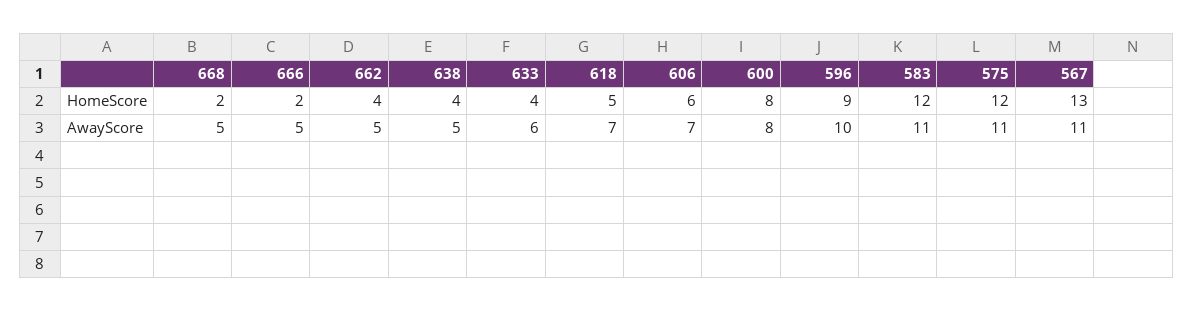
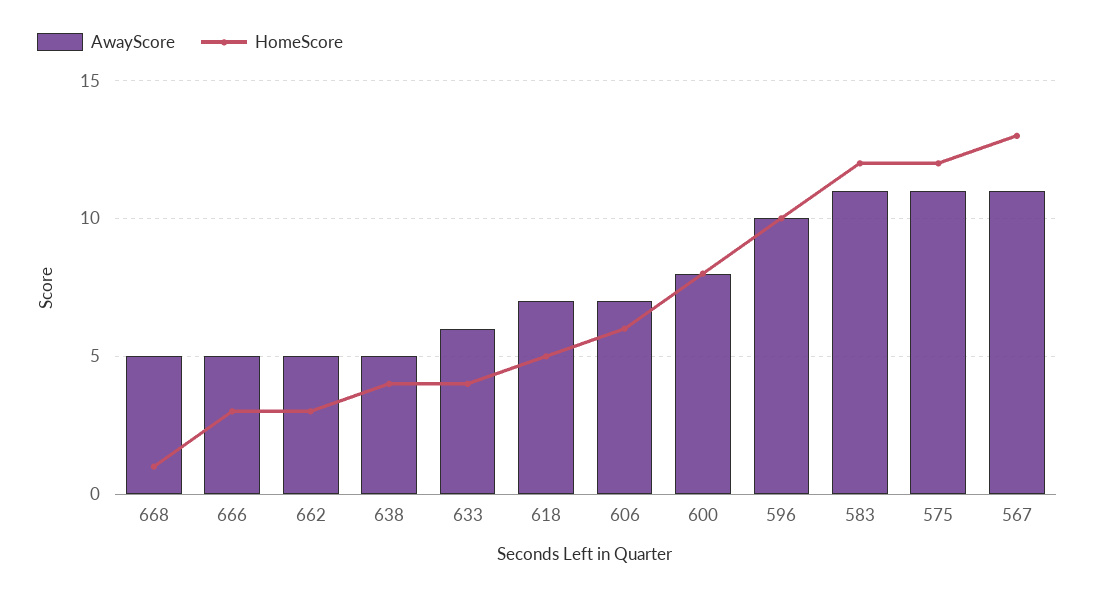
  {
    "HomeScore": {
-     "668": 2,
+     "668": 1,
-     "666": 2,
+     "666": 3,
-     "662": 4,
+     "662": 3,
      "638": 4,
      "633": 4,
      "618": 5,
      "606": 6,
      "600": 8,
-     "596": 9,
+     "596": 10,
      "583": 12,
      "575": 12,
      "567": 13
    },
    "AwayScore": {
      "668": 5,
      "666": 5,
      "662": 5,
      "638": 5,
      "633": 6,
      "618": 7,
      "606": 7,
      "600": 8,
      "596": 10,
      "583": 11,
      "575": 11,
      "567": 11
    }
  }

